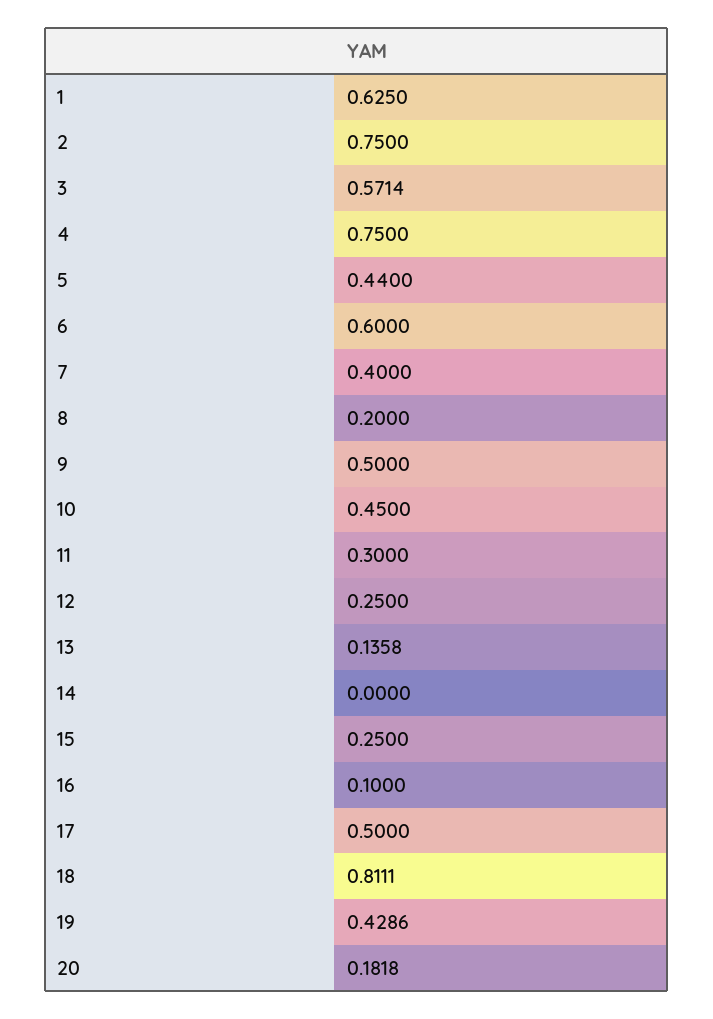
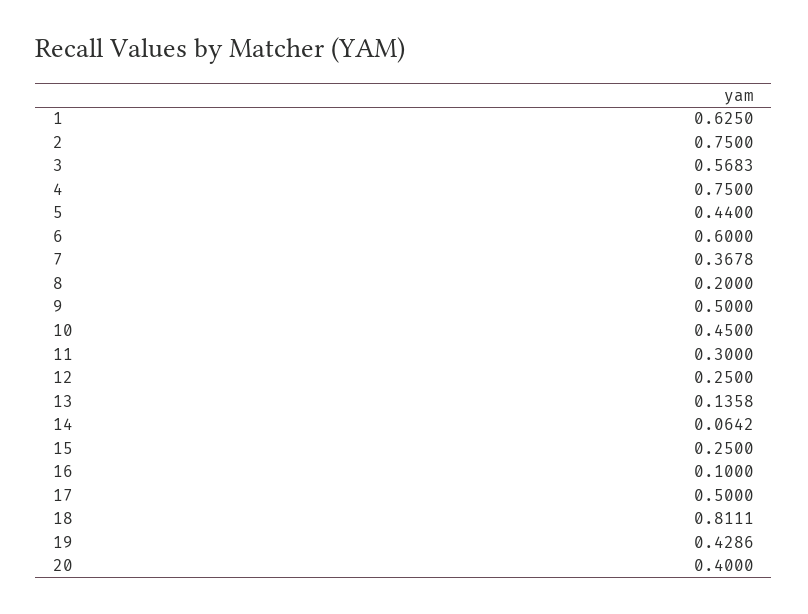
  {
    "1": 0.625,
    "2": 0.75,
-   "3": 0.5714,
+   "3": 0.5683,
    "4": 0.75,
    "5": 0.44,
    "6": 0.6,
-   "7": 0.4,
+   "7": 0.3678,
    "8": 0.2,
    "9": 0.5,
    "10": 0.45,
    "11": 0.3,
    "12": 0.25,
    "13": 0.1358,
-   "14": 0,
+   "14": 0.0642,
    "15": 0.25,
    "16": 0.1,
    "17": 0.5,
    "18": 0.8111,
    "19": 0.4286,
-   "20": 0.1818
+   "20": 0.4
  }

